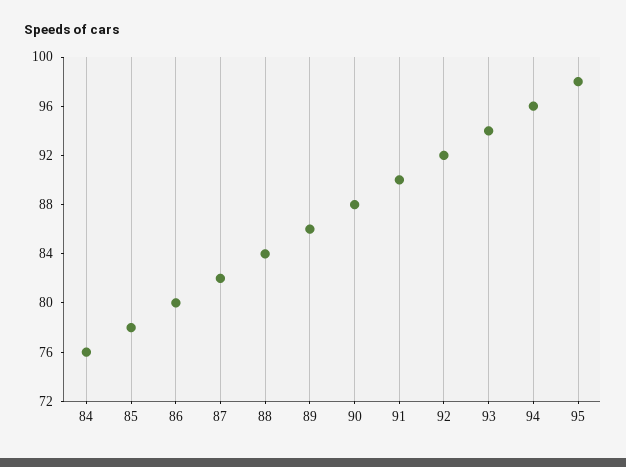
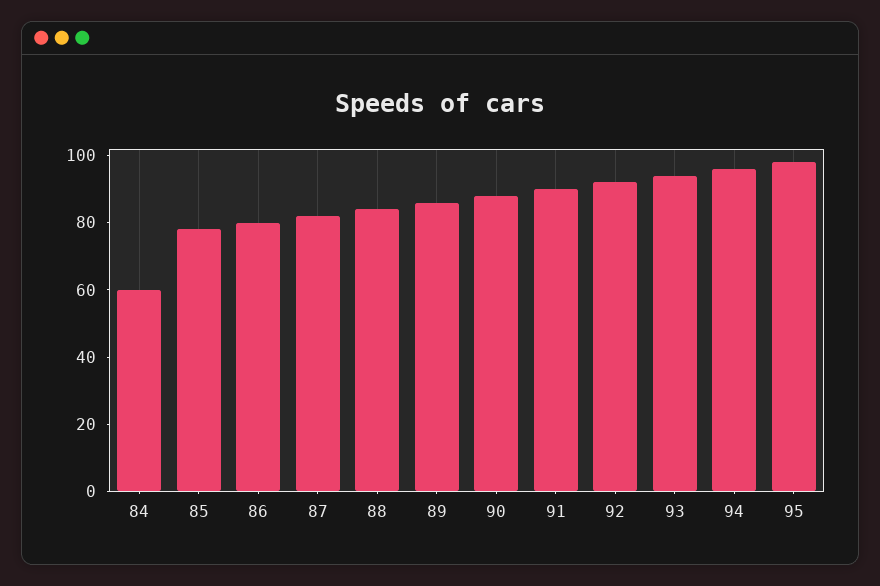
  {
-   "84": 76,
+   "84": 60,
    "85": 78,
    "86": 80,
    "87": 82,
    "88": 84,
    "89": 86,
    "90": 88,
    "91": 90,
    "92": 92,
    "93": 94,
    "94": 96,
    "95": 98
  }

